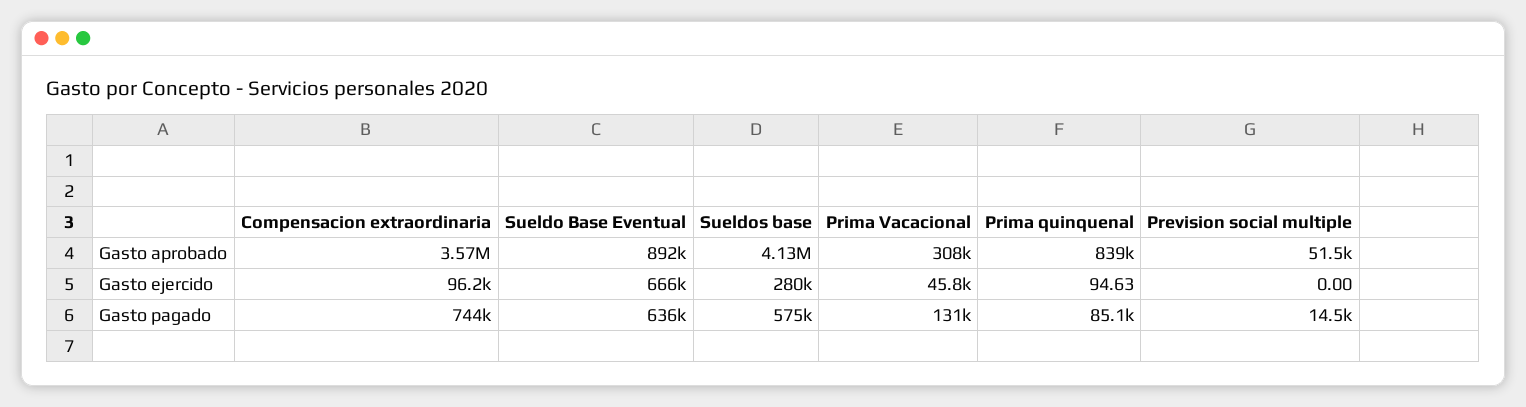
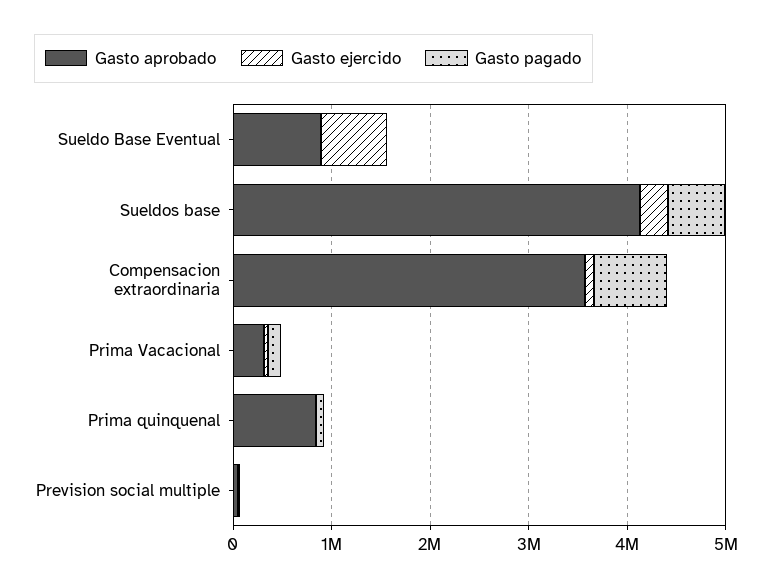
  {
    "Gasto aprobado": {
      "Compensacion extraordinaria": 3570000,
      "Sueldo Base Eventual": 892000,
      "Sueldos base": 4130000,
      "Prima Vacacional": 308000,
      "Prima quinquenal": 839000,
      "Prevision social multiple": 51500
    },
    "Gasto ejercido": {
      "Compensacion extraordinaria": 96200,
      "Sueldo Base Eventual": 666000,
      "Sueldos base": 280000,
      "Prima Vacacional": 45800,
      "Prima quinquenal": 94.63,
      "Prevision social multiple": 0
    },
    "Gasto pagado": {
      "Compensacion extraordinaria": 744000,
-     "Sueldo Base Eventual": 636000,
+     "Sueldo Base Eventual": 0,
      "Sueldos base": 575000,
      "Prima Vacacional": 131000,
      "Prima quinquenal": 85100,
      "Prevision social multiple": 14500
    }
  }

